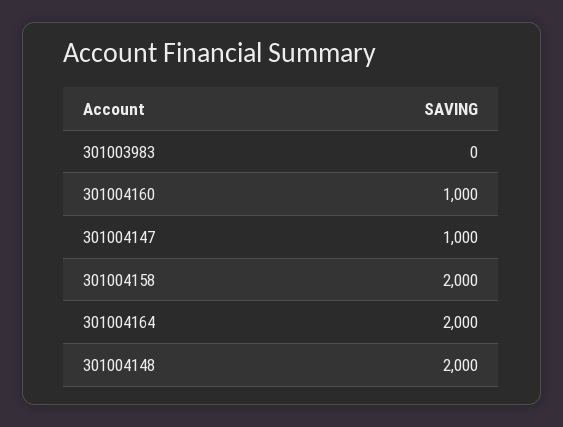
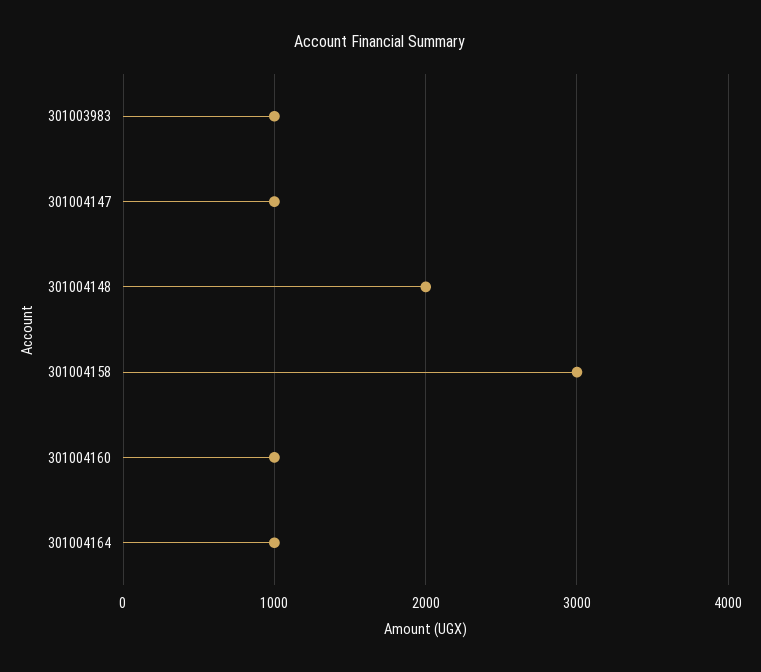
  {
-   "301003983": 0,
+   "301003983": 1000,
    "301004160": 1000,
    "301004147": 1000,
-   "301004158": 2000,
+   "301004158": 3000,
-   "301004164": 2000,
+   "301004164": 1000,
    "301004148": 2000
  }

